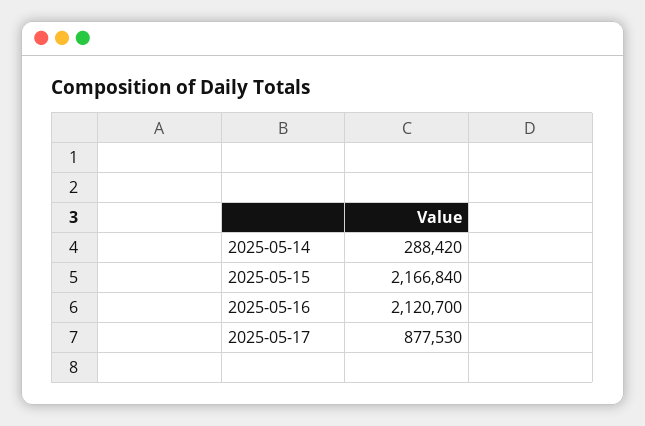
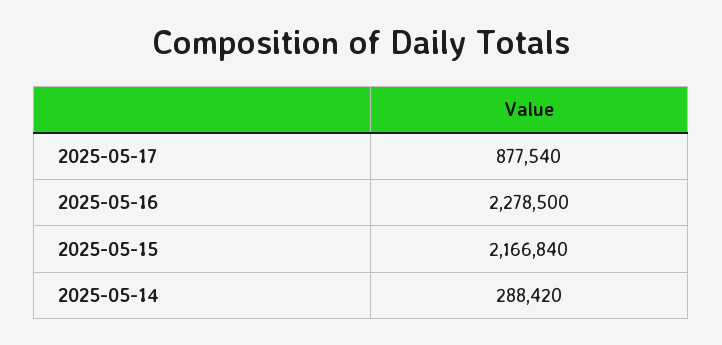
  {
    "2025-05-14": 288420,
    "2025-05-15": 2166840,
-   "2025-05-16": 2120700,
+   "2025-05-16": 2278500,
-   "2025-05-17": 877530
+   "2025-05-17": 877540
  }

